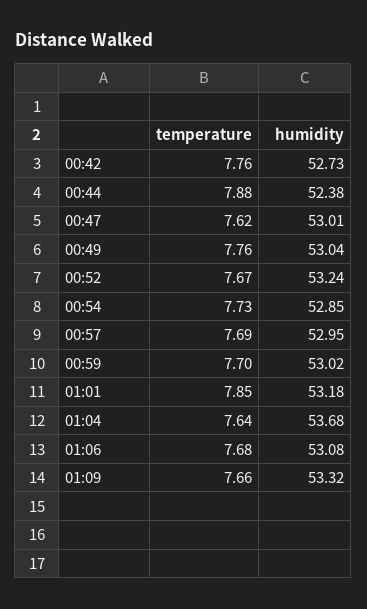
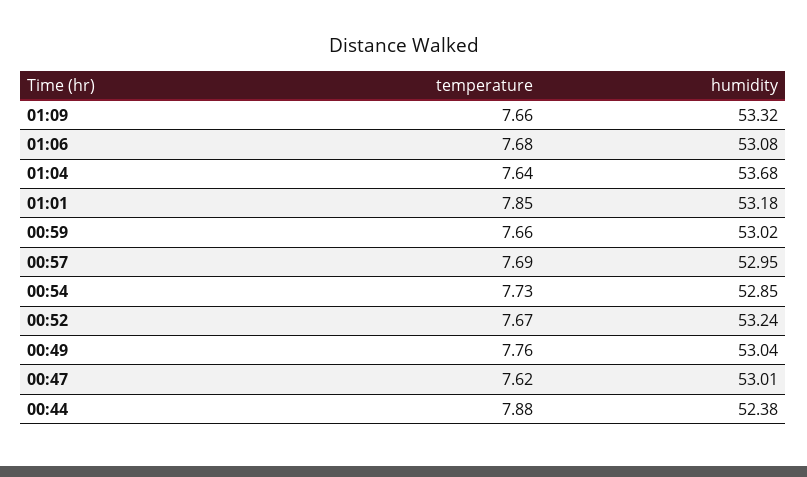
  {
    "temperature": {
-     "00:42": 7.76,
      "00:44": 7.88,
      "00:47": 7.62,
      "00:49": 7.76,
      "00:52": 7.67,
      "00:54": 7.73,
      "00:57": 7.69,
-     "00:59": 7.7,
+     "00:59": 7.66,
      "01:01": 7.85,
      "01:04": 7.64,
      "01:06": 7.68,
      "01:09": 7.66
    },
    "humidity": {
-     "00:42": 52.73,
      "00:44": 52.38,
      "00:47": 53.01,
      "00:49": 53.04,
      "00:52": 53.24,
      "00:54": 52.85,
      "00:57": 52.95,
      "00:59": 53.02,
      "01:01": 53.18,
      "01:04": 53.68,
      "01:06": 53.08,
      "01:09": 53.32
    }
  }

